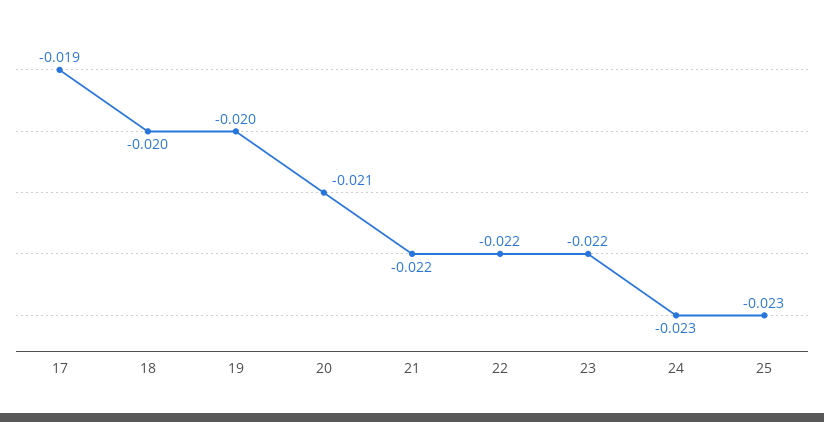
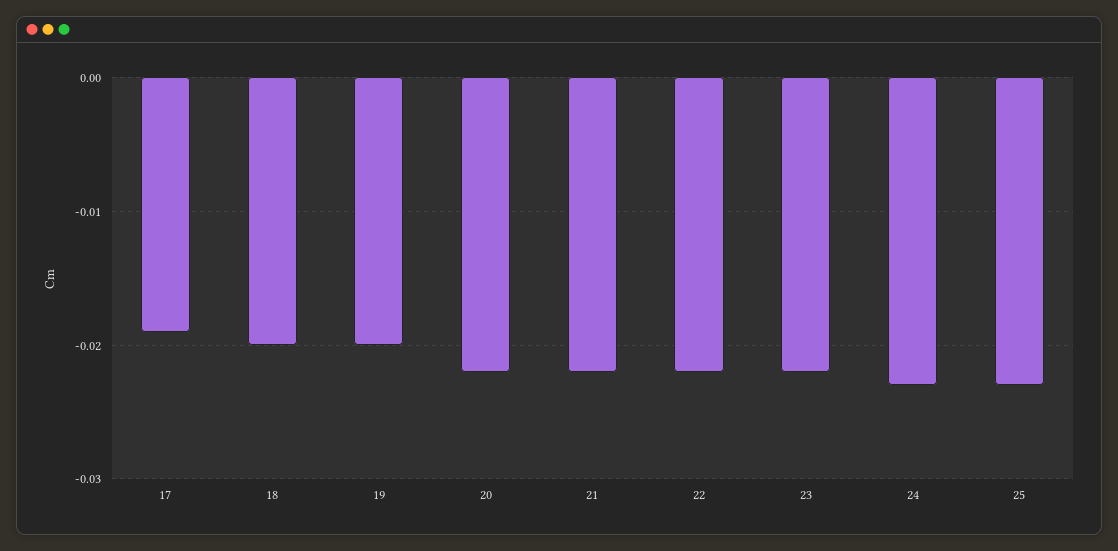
  {
    "17": -0.019,
    "18": -0.02,
    "19": -0.02,
-   "20": -0.021,
+   "20": -0.022,
    "21": -0.022,
    "22": -0.022,
    "23": -0.022,
    "24": -0.023,
    "25": -0.023
  }

